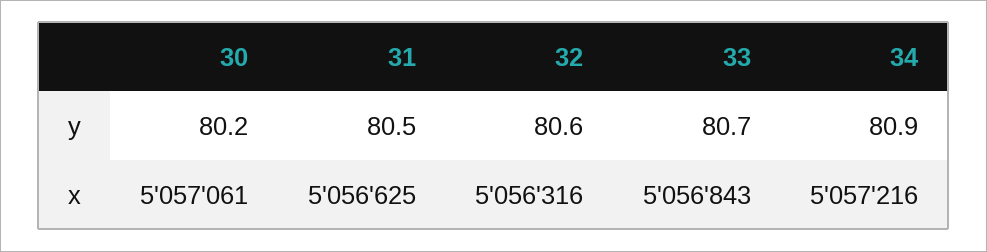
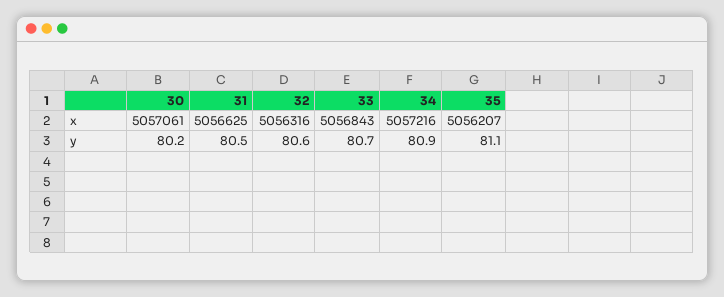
  {
    "30": {
      "y": 80.2,
      "x": 5057061
    },
    "31": {
      "y": 80.5,
      "x": 5056625
    },
    "32": {
      "y": 80.6,
      "x": 5056316
    },
    "33": {
      "y": 80.7,
      "x": 5056843
    },
    "34": {
      "y": 80.9,
      "x": 5057216
-   }
+   },
+   "35": {
+     "x": 5056207,
+     "y": 81.1
+   }
  }

